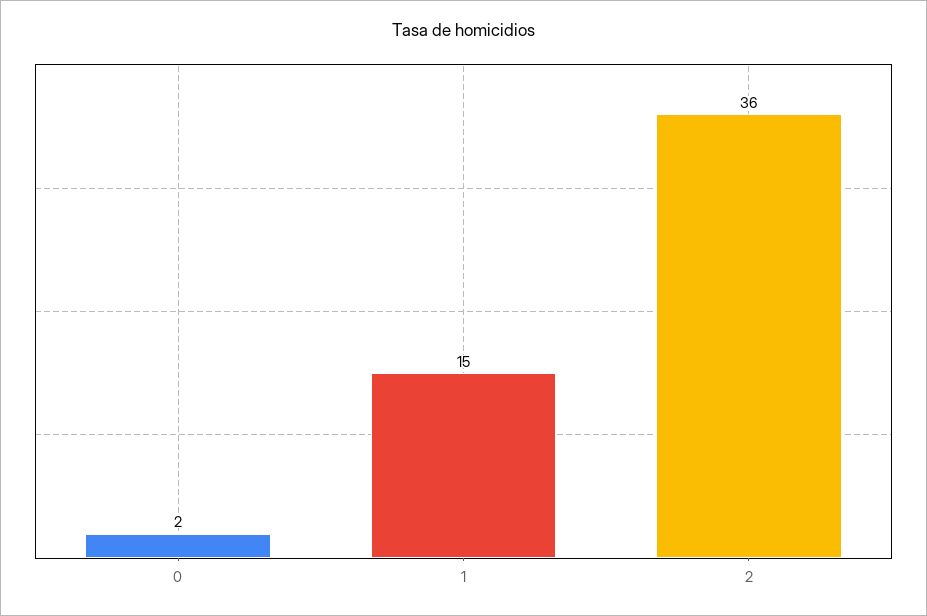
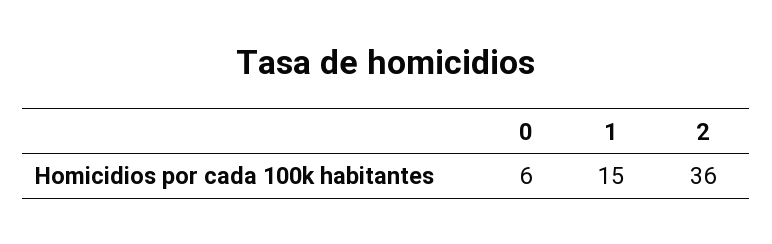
  {
-   "0": 2,
+   "0": 6,
    "1": 15,
    "2": 36
  }

